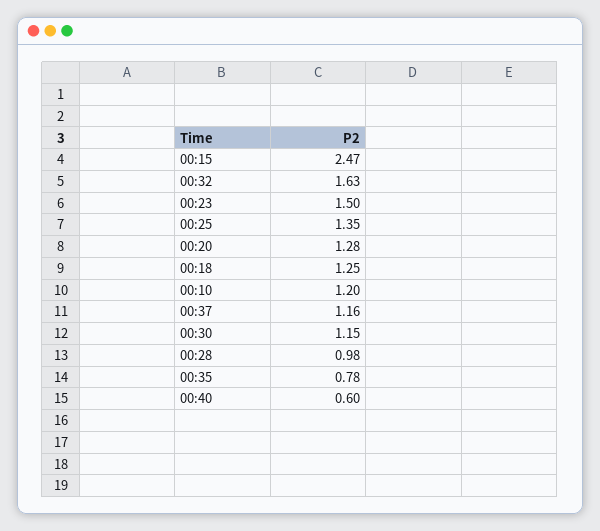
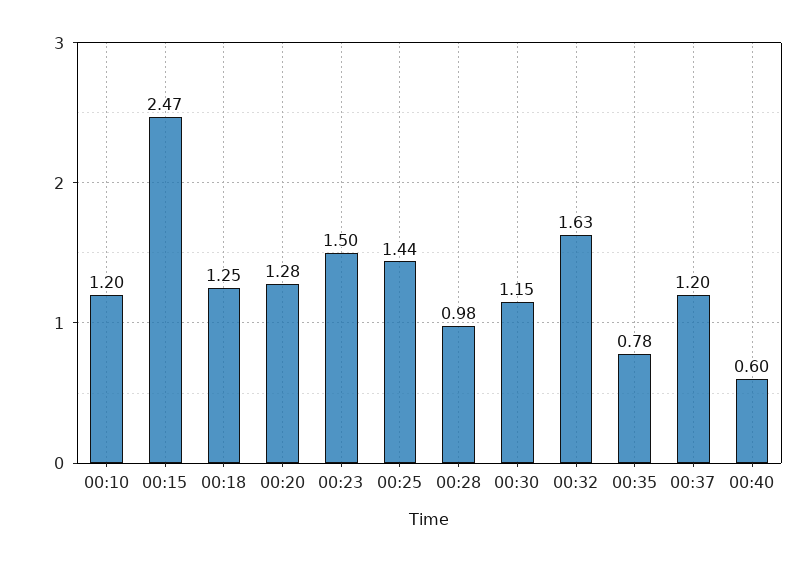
  {
    "00:15": 2.47,
    "00:32": 1.63,
    "00:23": 1.5,
-   "00:25": 1.35,
+   "00:25": 1.44,
    "00:20": 1.28,
    "00:18": 1.25,
    "00:10": 1.2,
-   "00:37": 1.16,
+   "00:37": 1.2,
    "00:30": 1.15,
    "00:28": 0.98,
    "00:35": 0.78,
    "00:40": 0.6
  }

